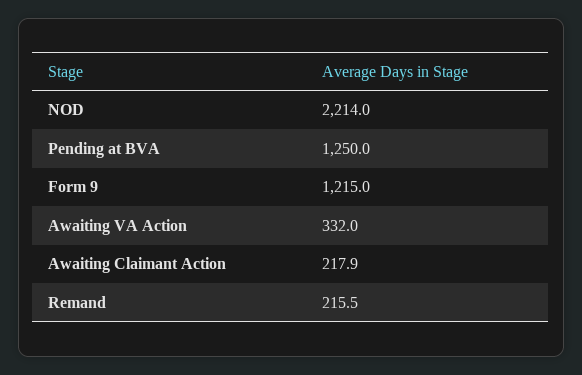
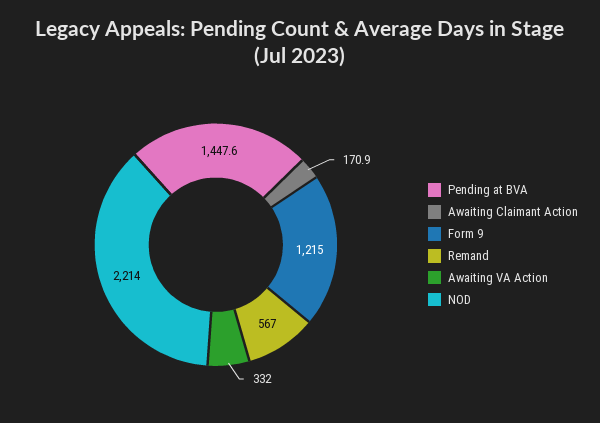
  {
    "NOD": 2214,
-   "Pending at BVA": 1250,
+   "Pending at BVA": 1447.6,
    "Form 9": 1215,
    "Awaiting VA Action": 332,
-   "Awaiting Claimant Action": 217.9,
+   "Awaiting Claimant Action": 170.9,
-   "Remand": 215.5
+   "Remand": 567
  }

